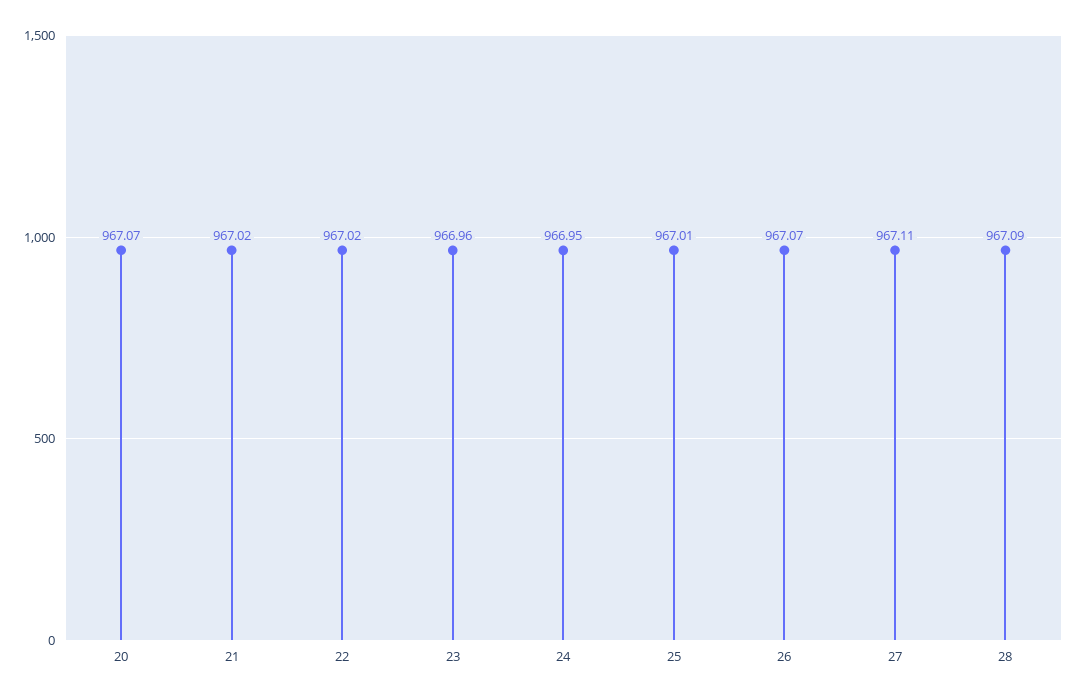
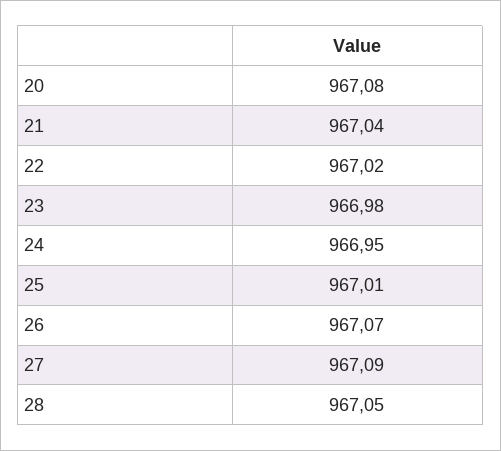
  {
-   "20": 967.07,
+   "20": 967.08,
-   "21": 967.02,
+   "21": 967.04,
    "22": 967.02,
-   "23": 966.96,
+   "23": 966.98,
    "24": 966.95,
    "25": 967.01,
    "26": 967.07,
-   "27": 967.11,
+   "27": 967.09,
-   "28": 967.09
+   "28": 967.05
  }

